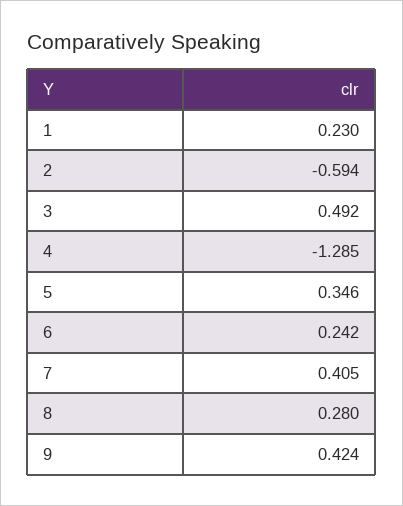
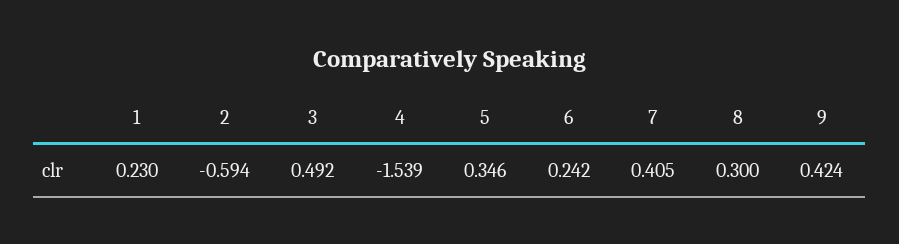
  {
    "1": 0.23,
    "2": -0.594,
    "3": 0.492,
-   "4": -1.285,
+   "4": -1.539,
    "5": 0.346,
    "6": 0.242,
    "7": 0.405,
-   "8": 0.28,
+   "8": 0.3,
    "9": 0.424
  }

